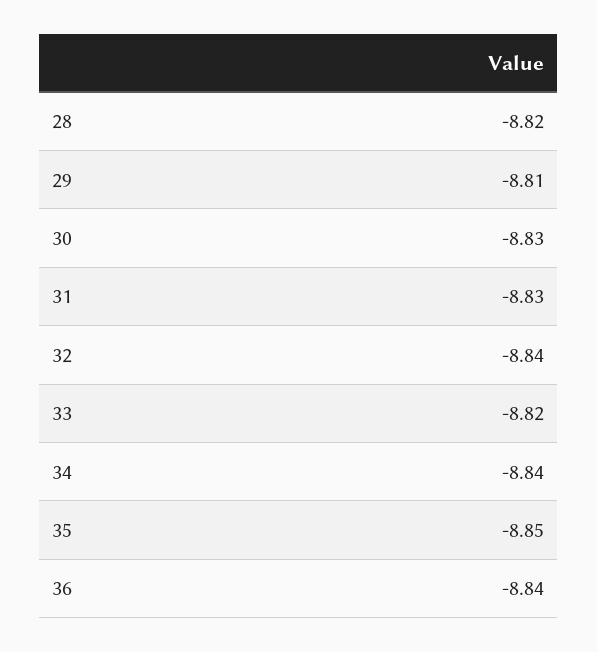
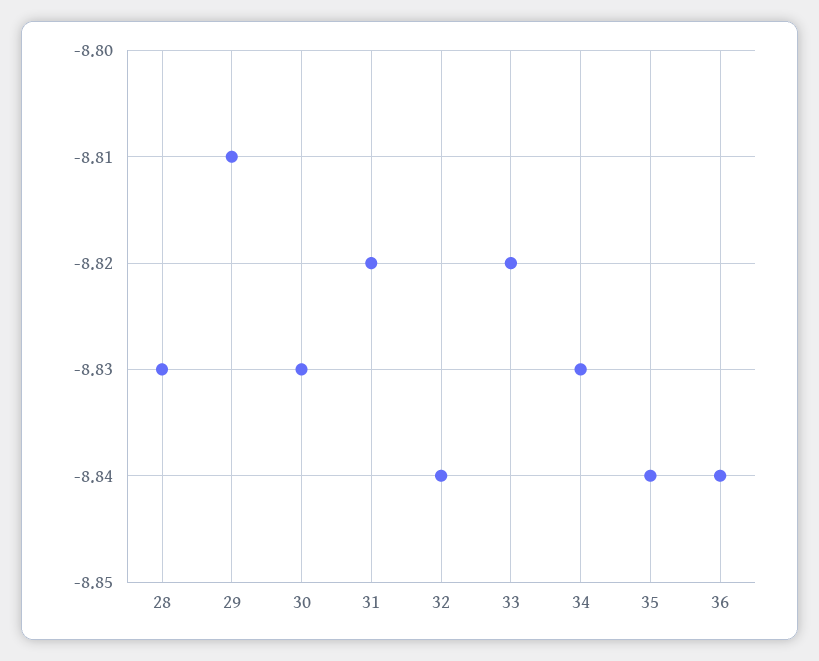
  {
-   "28": -8.82,
+   "28": -8.83,
    "29": -8.81,
    "30": -8.83,
-   "31": -8.83,
+   "31": -8.82,
    "32": -8.84,
    "33": -8.82,
-   "34": -8.84,
+   "34": -8.83,
-   "35": -8.85,
+   "35": -8.84,
    "36": -8.84
  }

